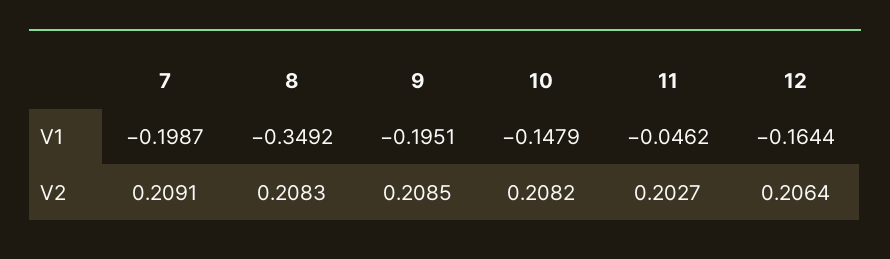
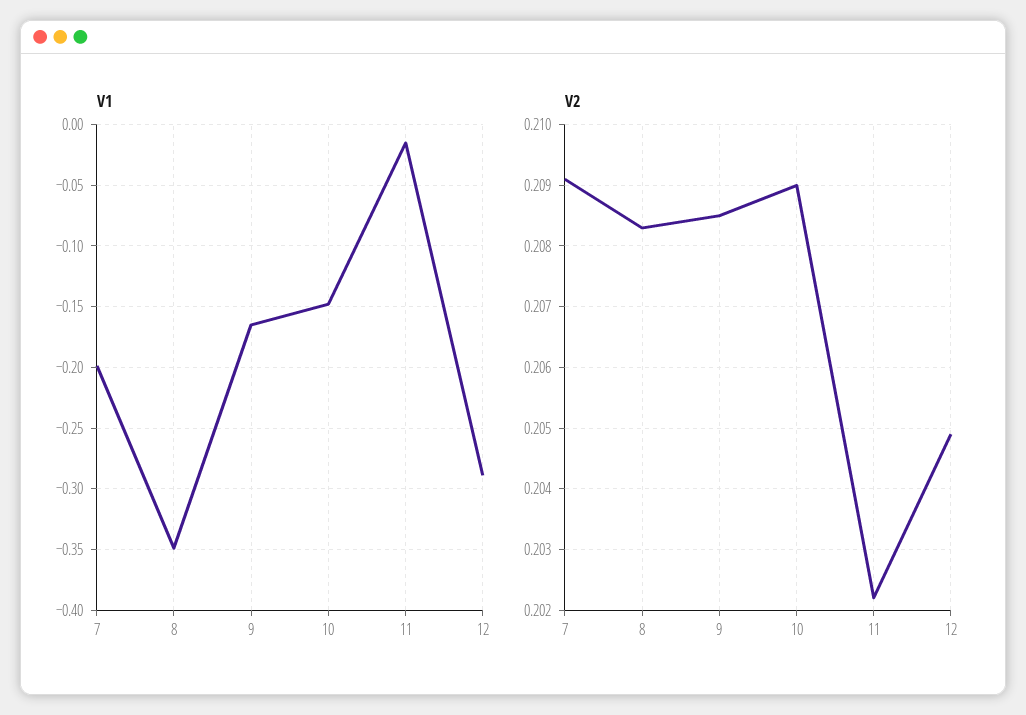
  {
    "V1": {
      "7": -0.1987,
      "8": -0.3492,
-     "9": -0.1951,
+     "9": -0.165,
      "10": -0.1479,
-     "11": -0.0462,
+     "11": -0.015,
-     "12": -0.1644
+     "12": -0.29
    },
    "V2": {
      "7": 0.2091,
      "8": 0.2083,
      "9": 0.2085,
-     "10": 0.2082,
+     "10": 0.209,
-     "11": 0.2027,
+     "11": 0.2022,
-     "12": 0.2064
+     "12": 0.2049
    }
  }

